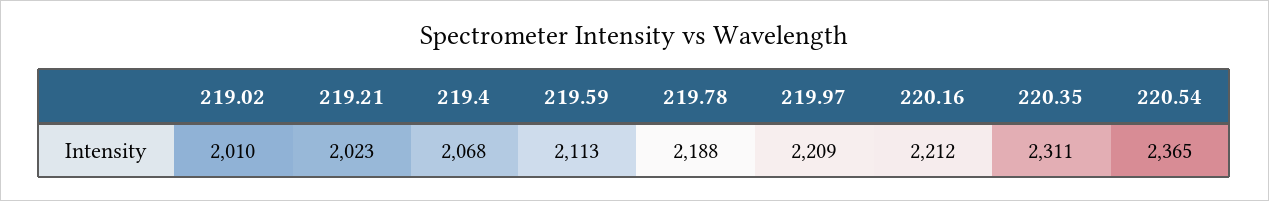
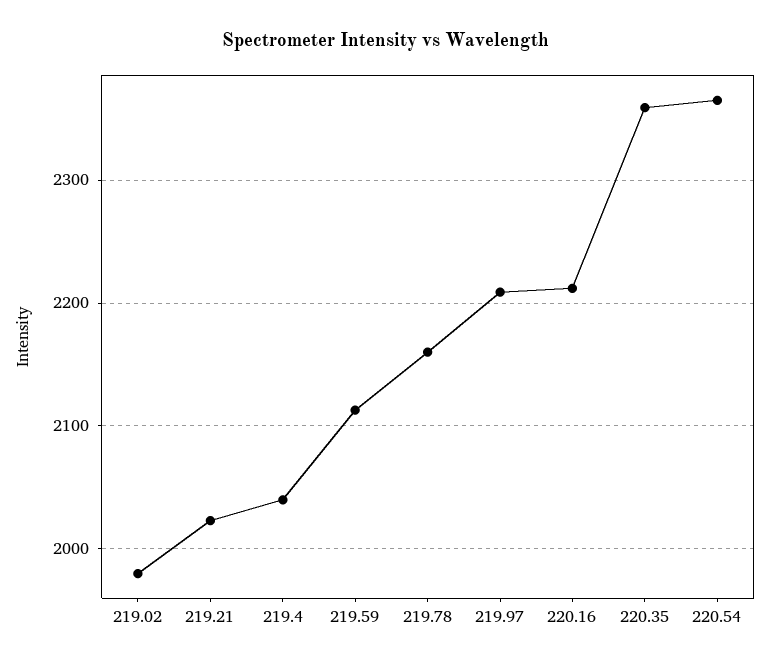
  {
-   "219.02": 2010,
+   "219.02": 1980,
    "219.21": 2023,
-   "219.4": 2068,
+   "219.4": 2040,
    "219.59": 2113,
-   "219.78": 2188,
+   "219.78": 2160,
    "219.97": 2209,
    "220.16": 2212,
-   "220.35": 2311,
+   "220.35": 2360,
    "220.54": 2365
  }

